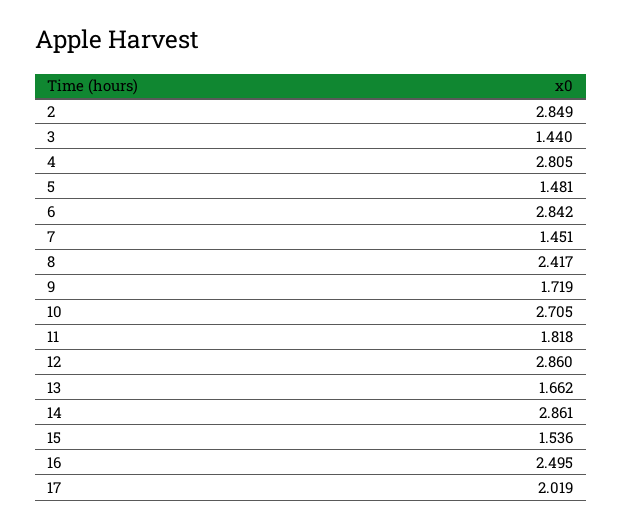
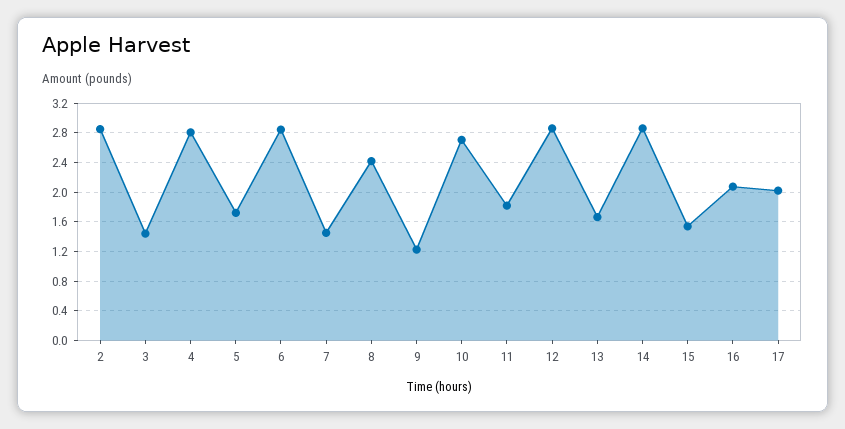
  {
    "2": 2.849,
    "3": 1.44,
    "4": 2.805,
-   "5": 1.481,
+   "5": 1.7,
    "6": 2.842,
    "7": 1.451,
    "8": 2.417,
-   "9": 1.719,
+   "9": 1.2,
    "10": 2.705,
    "11": 1.818,
    "12": 2.86,
    "13": 1.662,
    "14": 2.861,
    "15": 1.536,
-   "16": 2.495,
+   "16": 2.1,
    "17": 2.019
  }

